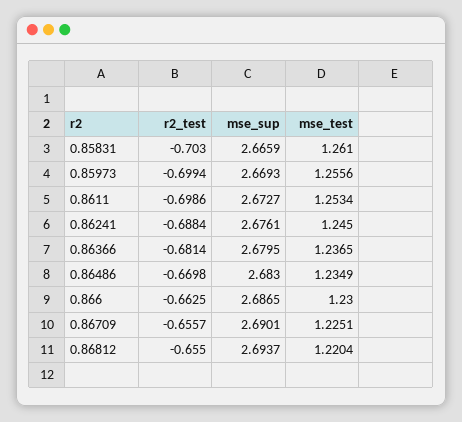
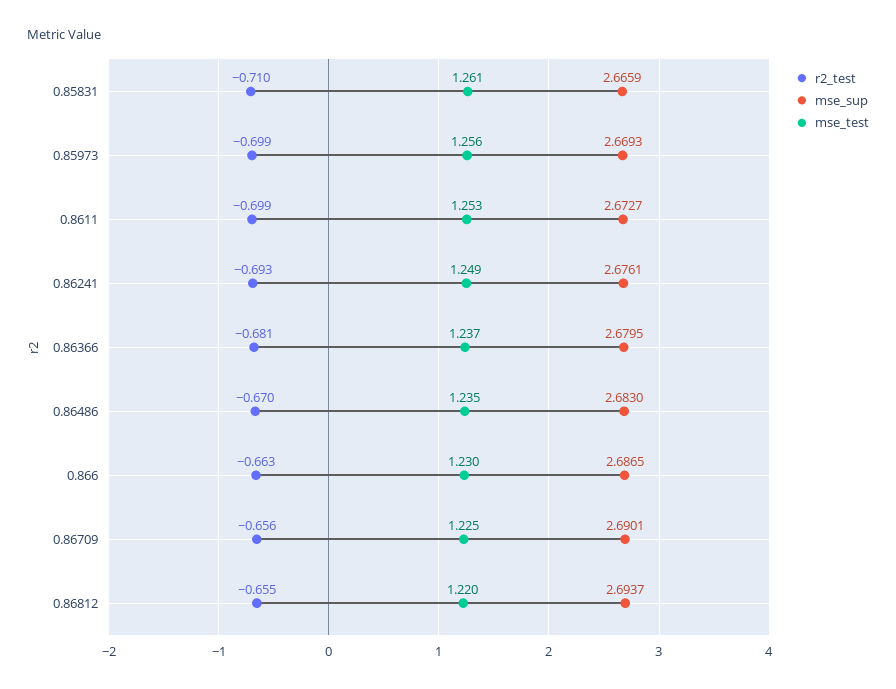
  {
    "r2_test": {
-     "0.85831": -0.703,
+     "0.85831": -0.71,
      "0.85973": -0.6994,
      "0.8611": -0.6986,
-     "0.86241": -0.6884,
+     "0.86241": -0.693,
      "0.86366": -0.6814,
      "0.86486": -0.6698,
      "0.866": -0.6625,
      "0.86709": -0.6557,
      "0.86812": -0.655
    },
    "mse_sup": {
      "0.85831": 2.6659,
      "0.85973": 2.6693,
      "0.8611": 2.6727,
      "0.86241": 2.6761,
      "0.86366": 2.6795,
      "0.86486": 2.683,
      "0.866": 2.6865,
      "0.86709": 2.6901,
      "0.86812": 2.6937
    },
    "mse_test": {
      "0.85831": 1.261,
      "0.85973": 1.2556,
      "0.8611": 1.2534,
-     "0.86241": 1.245,
+     "0.86241": 1.249,
      "0.86366": 1.2365,
      "0.86486": 1.2349,
      "0.866": 1.23,
      "0.86709": 1.2251,
      "0.86812": 1.2204
    }
  }

